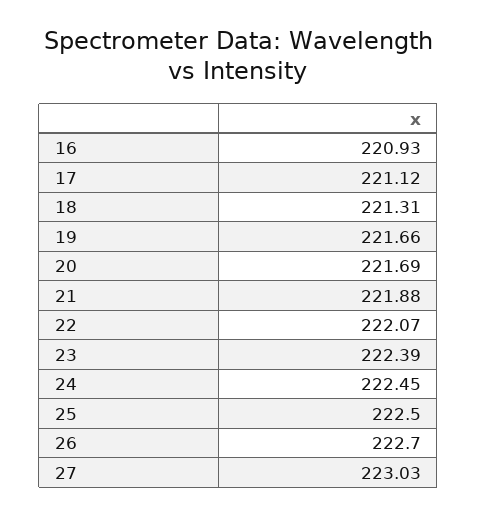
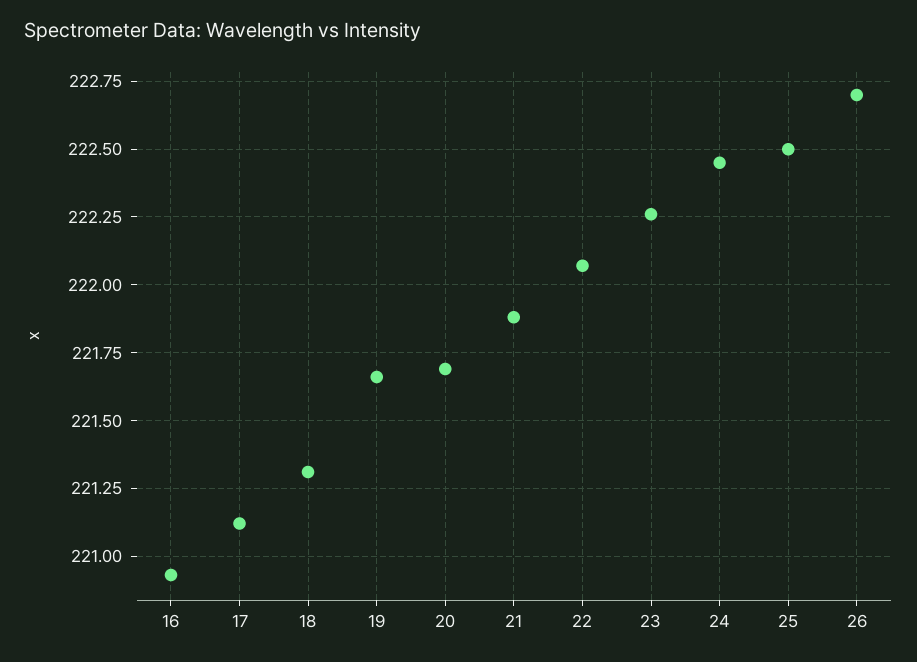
  {
    "16": 220.93,
    "17": 221.12,
    "18": 221.31,
    "19": 221.66,
    "20": 221.69,
    "21": 221.88,
    "22": 222.07,
-   "23": 222.39,
+   "23": 222.25,
    "24": 222.45,
    "25": 222.5,
-   "26": 222.7,
+   "26": 222.7
-   "27": 223.03
  }

